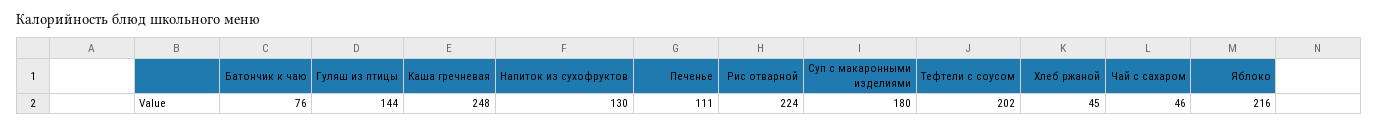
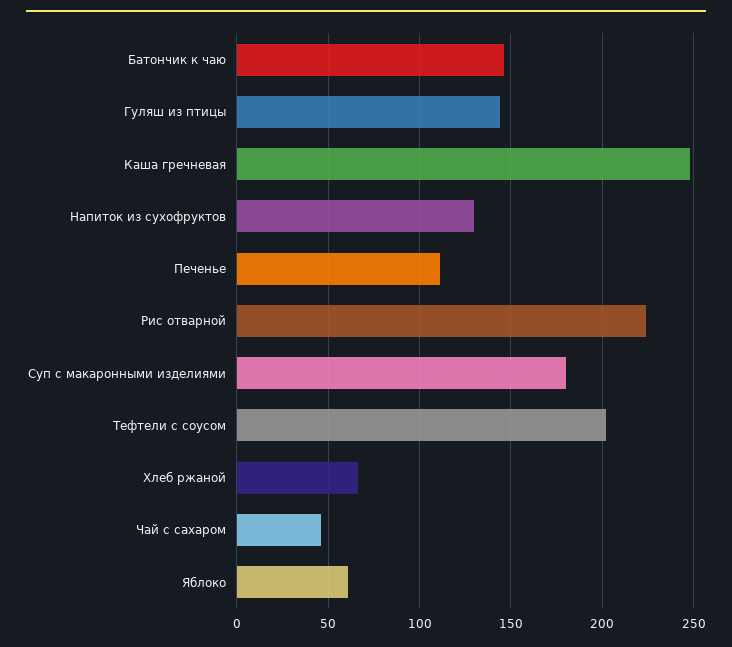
  {
-   "Батончик к чаю": 76,
+   "Батончик к чаю": 145,
    "Гуляш из птицы": 144,
    "Каша гречневая": 248,
    "Напиток из сухофруктов": 130,
    "Печенье": 111,
    "Рис отварной": 224,
    "Суп с макаронными изделиями": 180,
    "Тефтели с соусом": 202,
-   "Хлеб ржаной": 45,
+   "Хлеб ржаной": 65,
    "Чай с сахаром": 46,
-   "Яблоко": 216
+   "Яблоко": 60
  }

